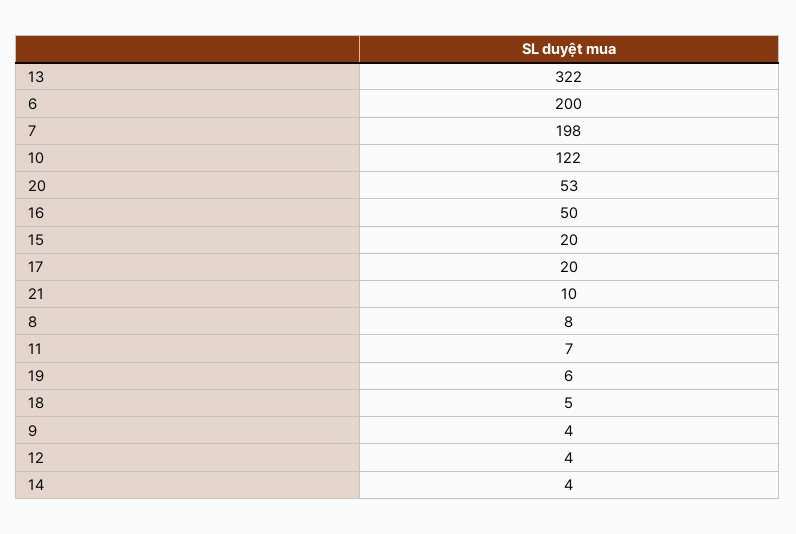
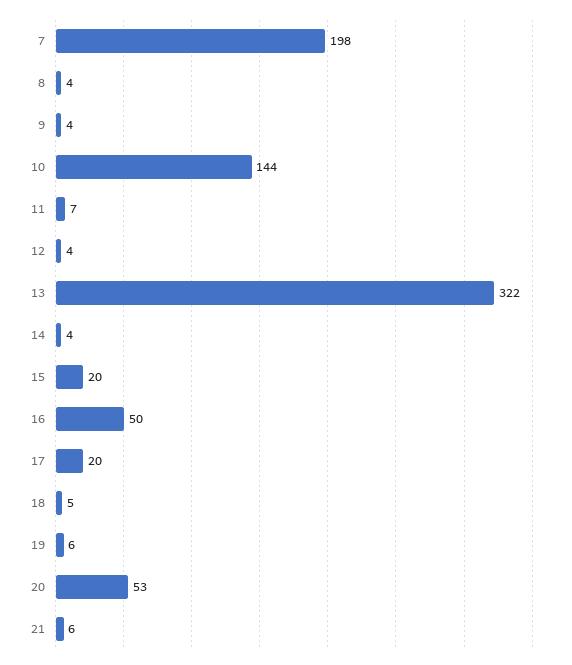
  {
    "13": 322,
-   "6": 200,
    "7": 198,
-   "10": 122,
+   "10": 144,
    "20": 53,
    "16": 50,
    "15": 20,
    "17": 20,
-   "21": 10,
+   "21": 6,
-   "8": 8,
+   "8": 4,
    "11": 7,
    "19": 6,
    "18": 5,
    "9": 4,
    "12": 4,
    "14": 4
  }

